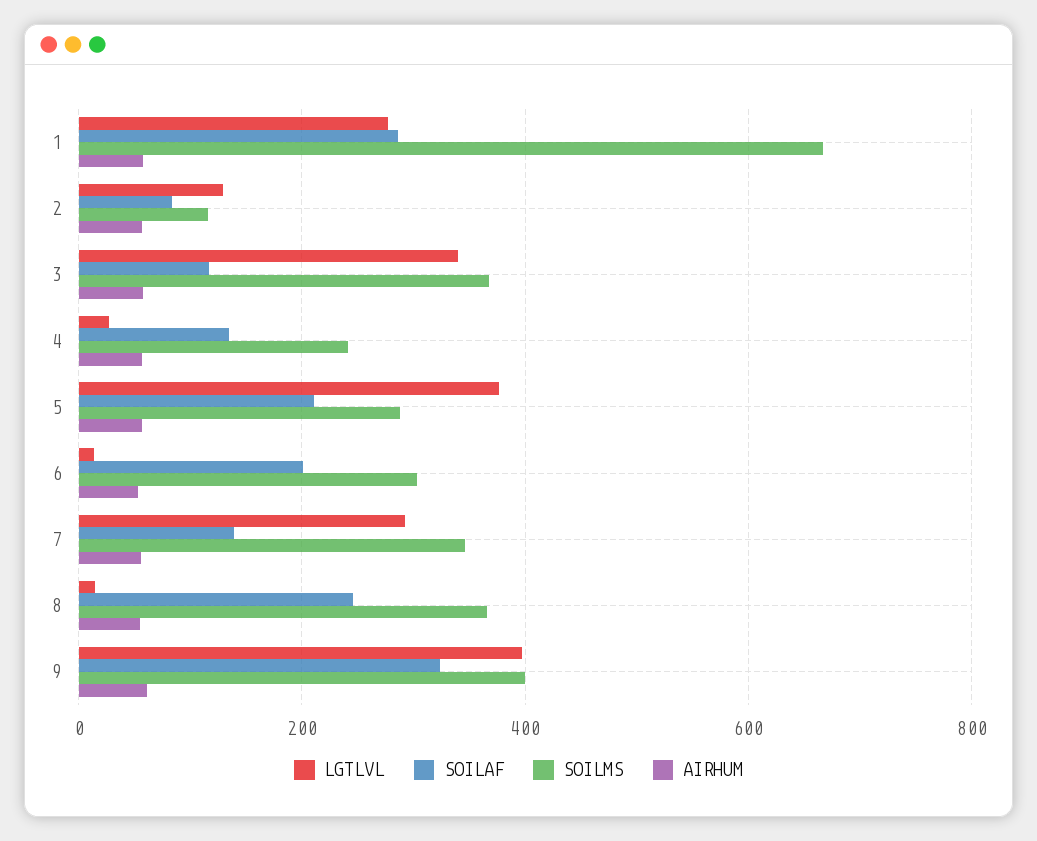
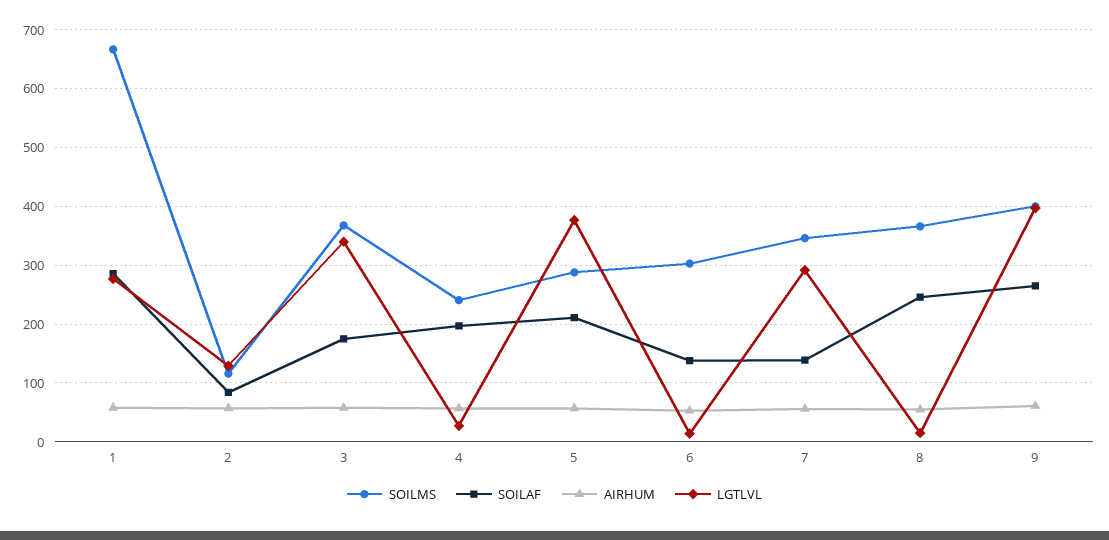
  {
    "LGTLVL": {
      "1": 280,
      "2": 120,
      "3": 340,
      "4": 20,
      "5": 380,
      "6": 20,
      "7": 300,
      "8": 20,
      "9": 400
    },
    "SOILAF": {
      "1": 280,
      "2": 80,
-     "3": 120,
+     "3": 180,
-     "4": 140,
+     "4": 200,
      "5": 220,
-     "6": 200,
+     "6": 140,
      "7": 140,
      "8": 240,
-     "9": 320
+     "9": 260
    },
    "SOILMS": {
      "1": 660,
      "2": 120,
      "3": 360,
      "4": 240,
      "5": 280,
      "6": 300,
      "7": 340,
      "8": 360,
      "9": 400
    },
    "AIRHUM": {
      "1": 60,
      "2": 60,
      "3": 60,
      "4": 60,
      "5": 60,
      "6": 60,
      "7": 60,
      "8": 60,
      "9": 60
    }
  }

